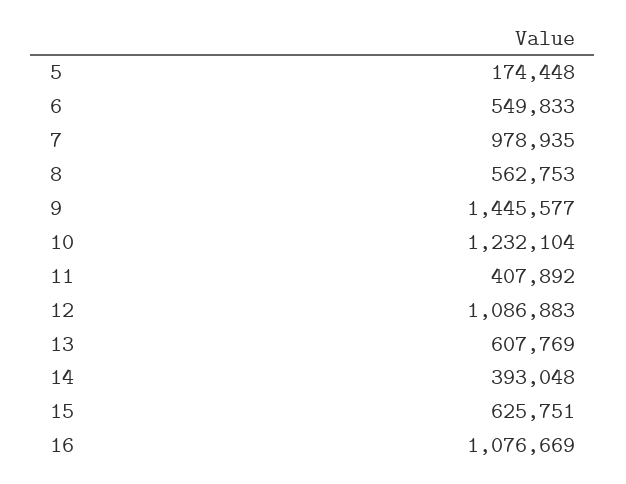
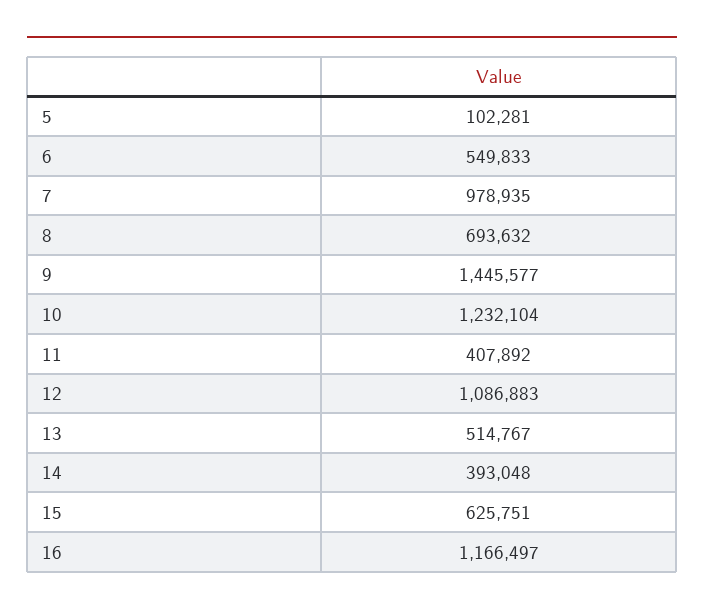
  {
-   "5": 174448,
+   "5": 102281,
    "6": 549833,
    "7": 978935,
-   "8": 562753,
+   "8": 693632,
    "9": 1445577,
    "10": 1232104,
    "11": 407892,
    "12": 1086883,
-   "13": 607769,
+   "13": 514767,
    "14": 393048,
    "15": 625751,
-   "16": 1076669
+   "16": 1166497
  }

